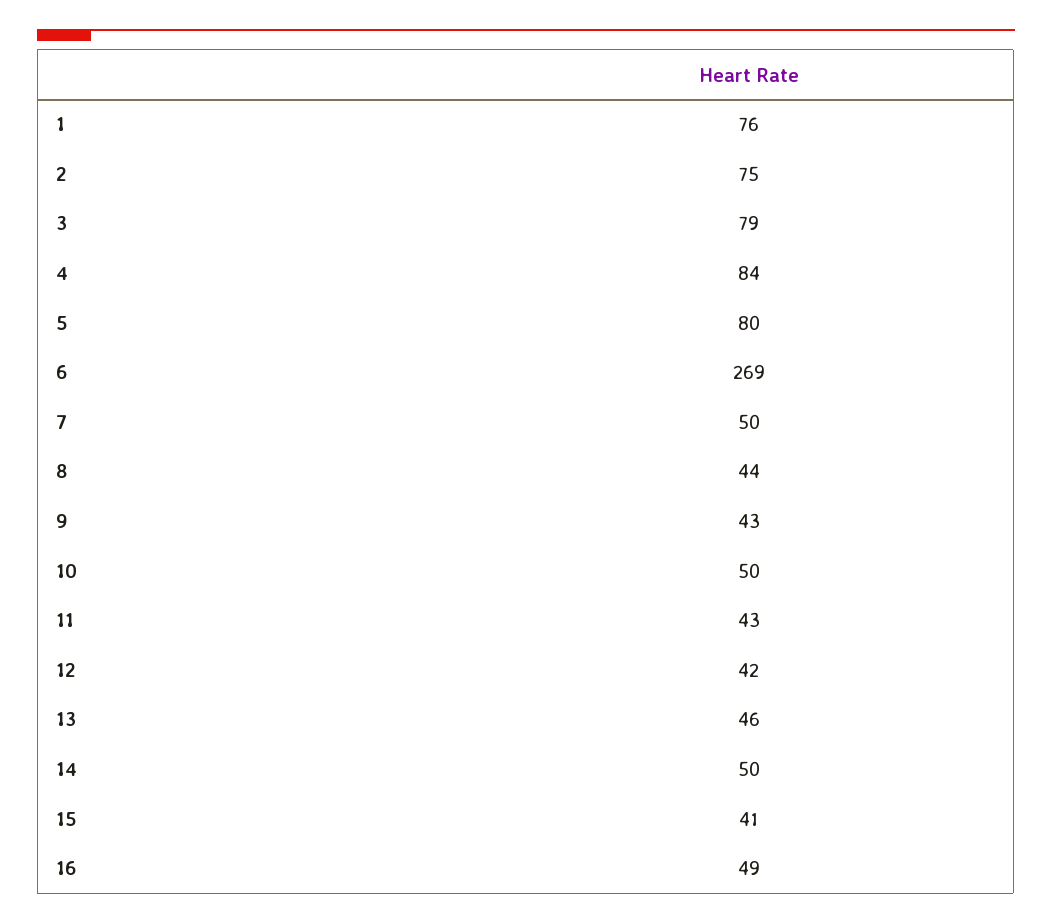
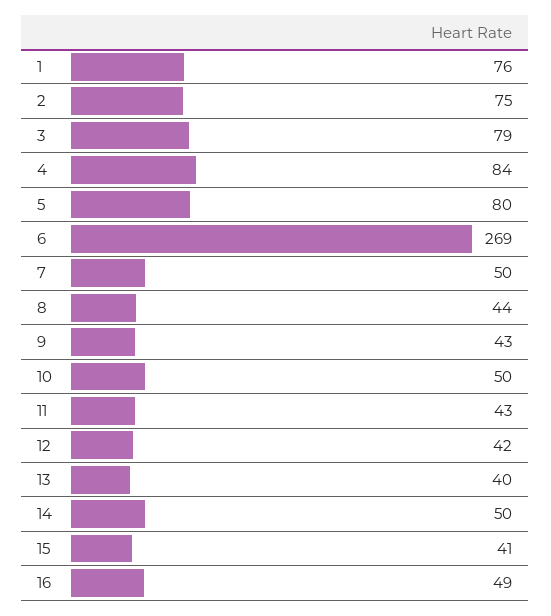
  {
    "1": 76,
    "2": 75,
    "3": 79,
    "4": 84,
    "5": 80,
    "6": 269,
    "7": 50,
    "8": 44,
    "9": 43,
    "10": 50,
    "11": 43,
    "12": 42,
-   "13": 46,
+   "13": 40,
    "14": 50,
    "15": 41,
    "16": 49
  }

